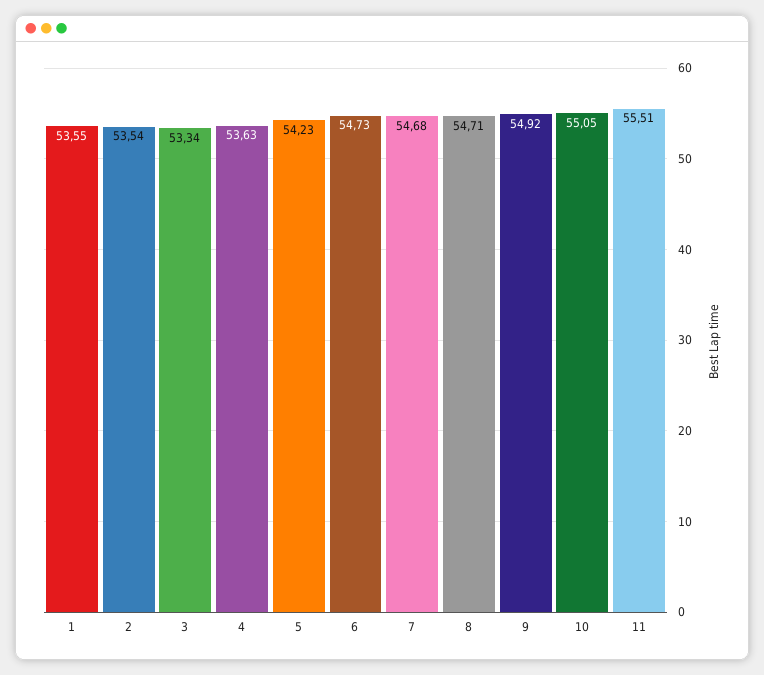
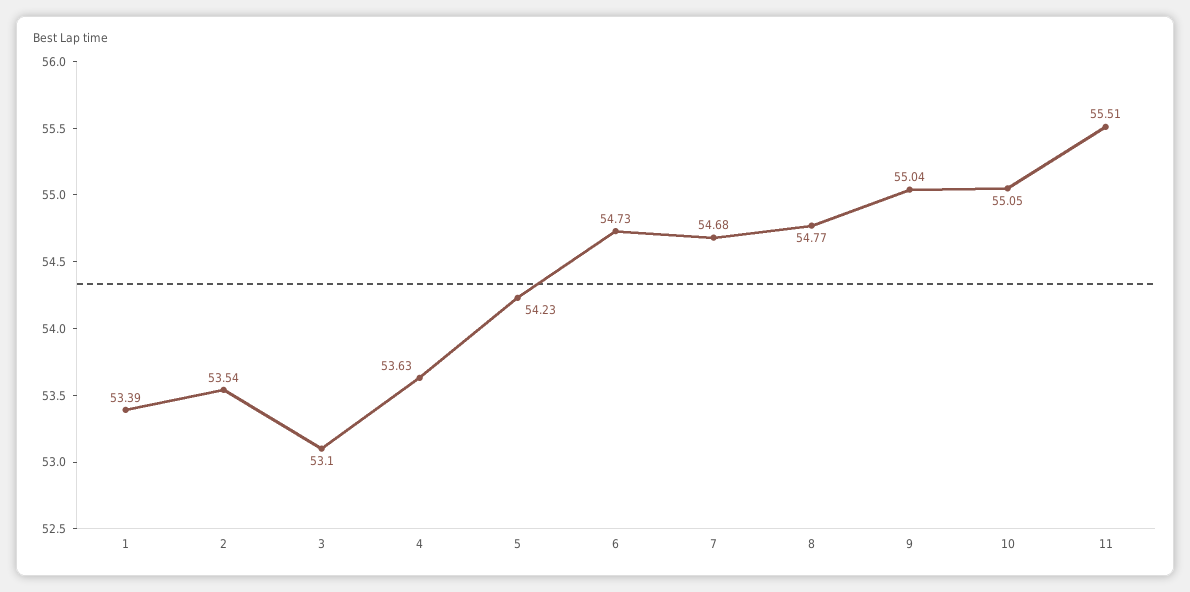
  {
-   "1": 53.55,
+   "1": 53.39,
    "2": 53.54,
-   "3": 53.34,
+   "3": 53.1,
    "4": 53.63,
    "5": 54.23,
    "6": 54.73,
    "7": 54.68,
-   "8": 54.71,
+   "8": 54.77,
-   "9": 54.92,
+   "9": 55.04,
    "10": 55.05,
    "11": 55.51
  }

